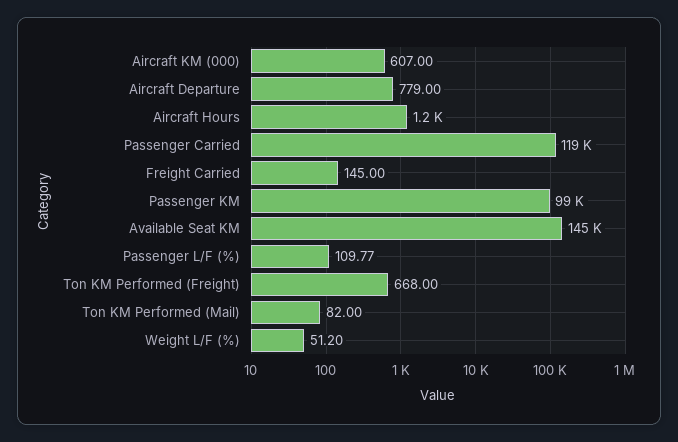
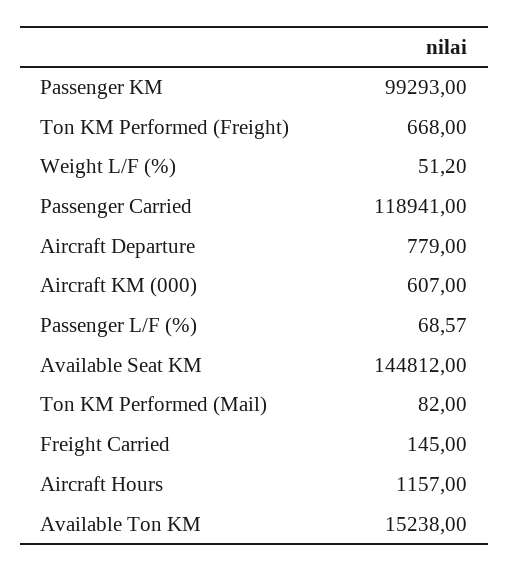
  {
    "Aircraft KM (000)": 607,
    "Aircraft Departure": 779,
    "Aircraft Hours": 1157,
    "Passenger Carried": 118941,
    "Freight Carried": 145,
    "Passenger KM": 99293,
    "Available Seat KM": 144812,
-   "Passenger L/F (%)": 109.77,
+   "Passenger L/F (%)": 68.57,
    "Ton KM Performed (Freight)": 668,
    "Ton KM Performed (Mail)": 82,
-   "Weight L/F (%)": 51.2
+   "Weight L/F (%)": 51.2,
+   "Available Ton KM": 15238
  }

